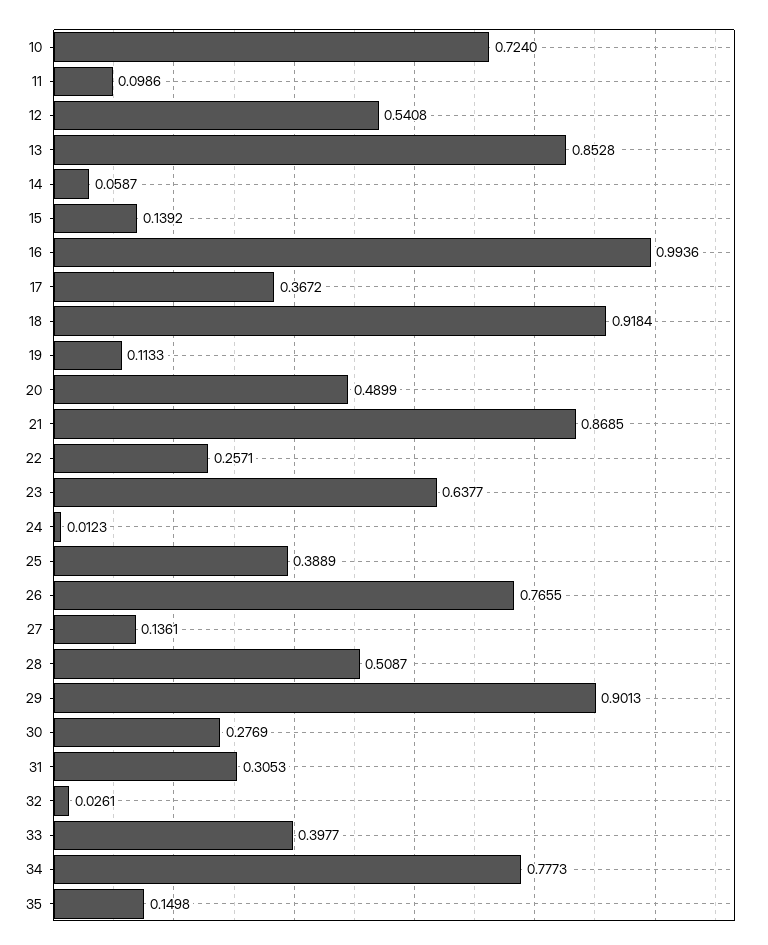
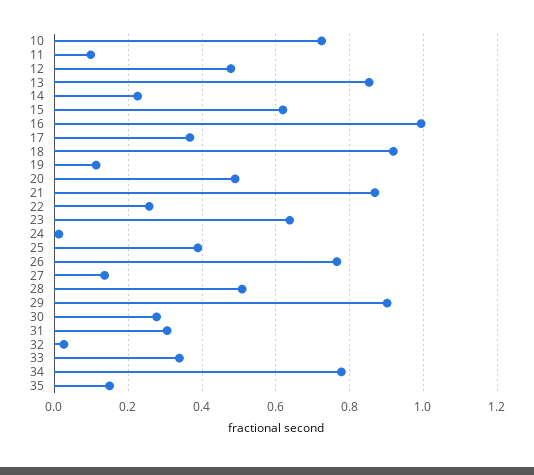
  {
    "10": 0.724,
    "11": 0.0986,
-   "12": 0.5408,
+   "12": 0.48,
    "13": 0.8528,
-   "14": 0.0587,
+   "14": 0.22,
-   "15": 0.1392,
+   "15": 0.62,
    "16": 0.9936,
    "17": 0.3672,
    "18": 0.9184,
    "19": 0.1133,
    "20": 0.4899,
    "21": 0.8685,
    "22": 0.2571,
    "23": 0.6377,
    "24": 0.0123,
    "25": 0.3889,
    "26": 0.7655,
    "27": 0.1361,
    "28": 0.5087,
    "29": 0.9013,
    "30": 0.2769,
    "31": 0.3053,
    "32": 0.0261,
-   "33": 0.3977,
+   "33": 0.34,
    "34": 0.7773,
    "35": 0.1498
  }

